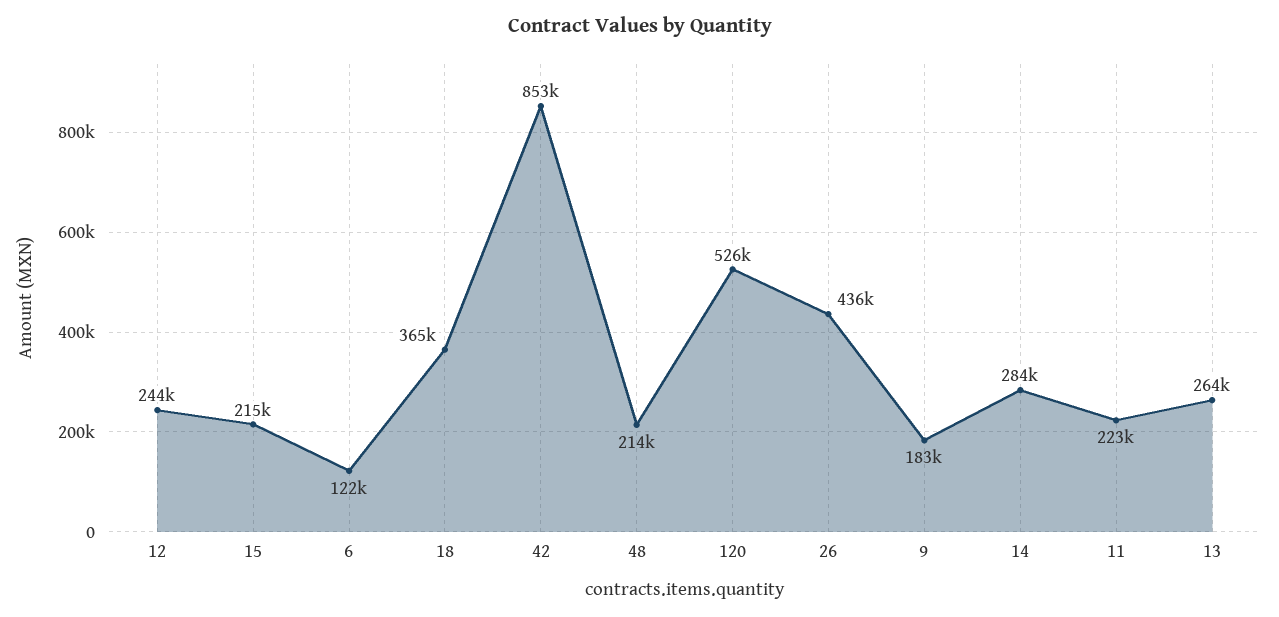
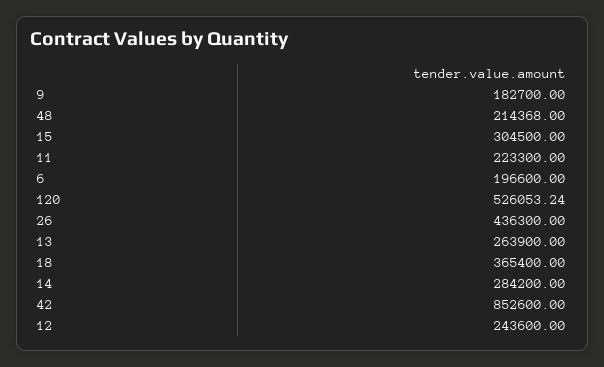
  {
    "12": 243600,
-   "15": 215000,
+   "15": 304500,
-   "6": 122000,
+   "6": 196600,
    "18": 365400,
    "42": 852600,
    "48": 214368,
    "120": 526053.24,
    "26": 436300,
    "9": 182700,
    "14": 284200,
    "11": 223300,
    "13": 263900
  }

